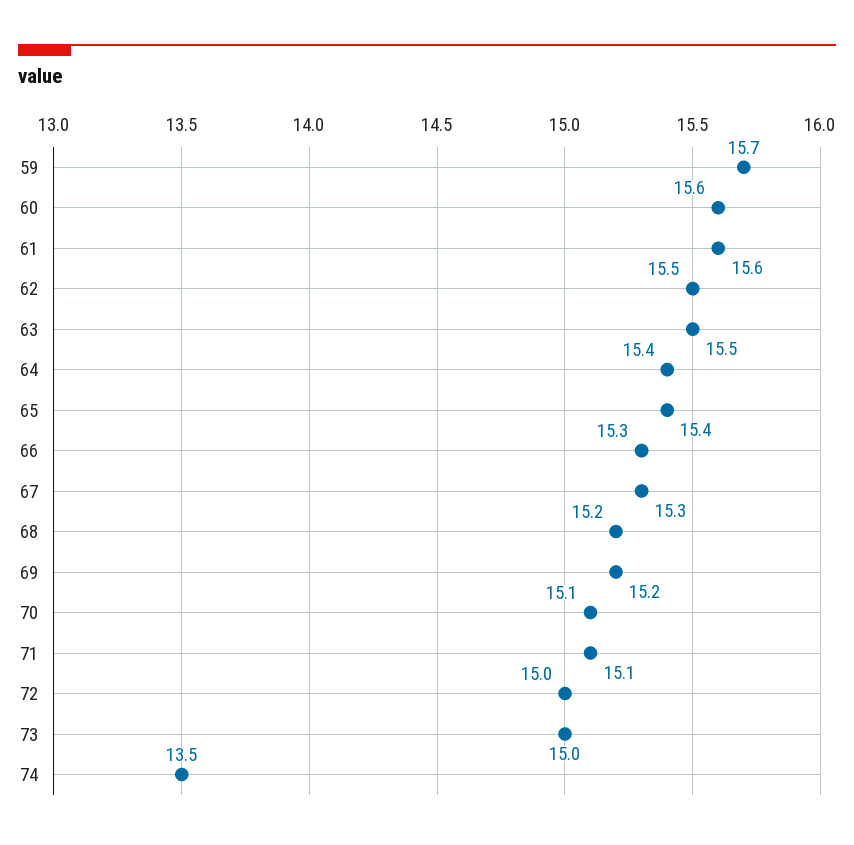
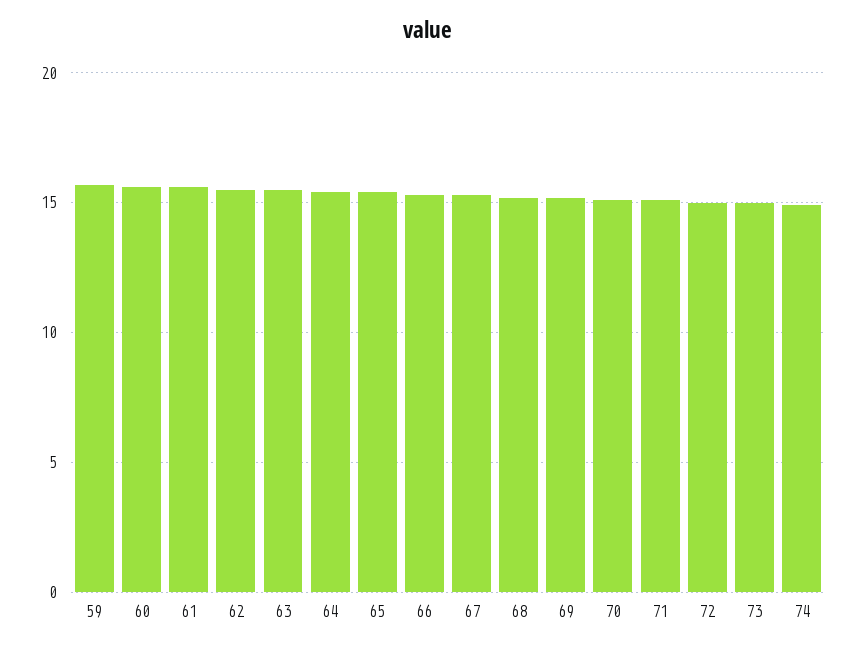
  {
    "59": 15.7,
    "60": 15.6,
    "61": 15.6,
    "62": 15.5,
    "63": 15.5,
    "64": 15.4,
    "65": 15.4,
    "66": 15.3,
    "67": 15.3,
    "68": 15.2,
    "69": 15.2,
    "70": 15.1,
    "71": 15.1,
    "72": 15,
    "73": 15,
-   "74": 13.5
+   "74": 15
  }

